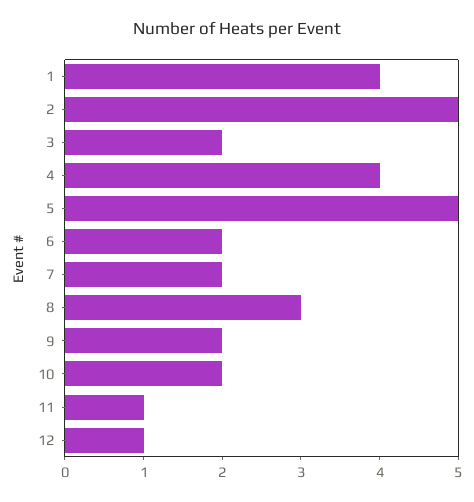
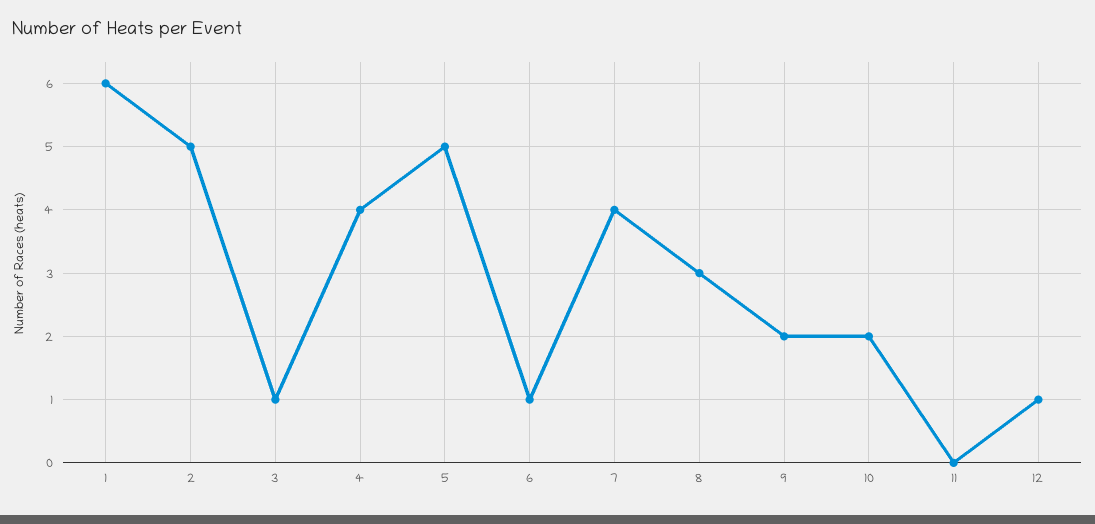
  {
-   "1": 4,
+   "1": 6,
    "2": 5,
-   "3": 2,
+   "3": 1,
    "4": 4,
    "5": 5,
-   "6": 2,
+   "6": 1,
-   "7": 2,
+   "7": 4,
    "8": 3,
    "9": 2,
    "10": 2,
-   "11": 1,
+   "11": 0,
    "12": 1
  }

